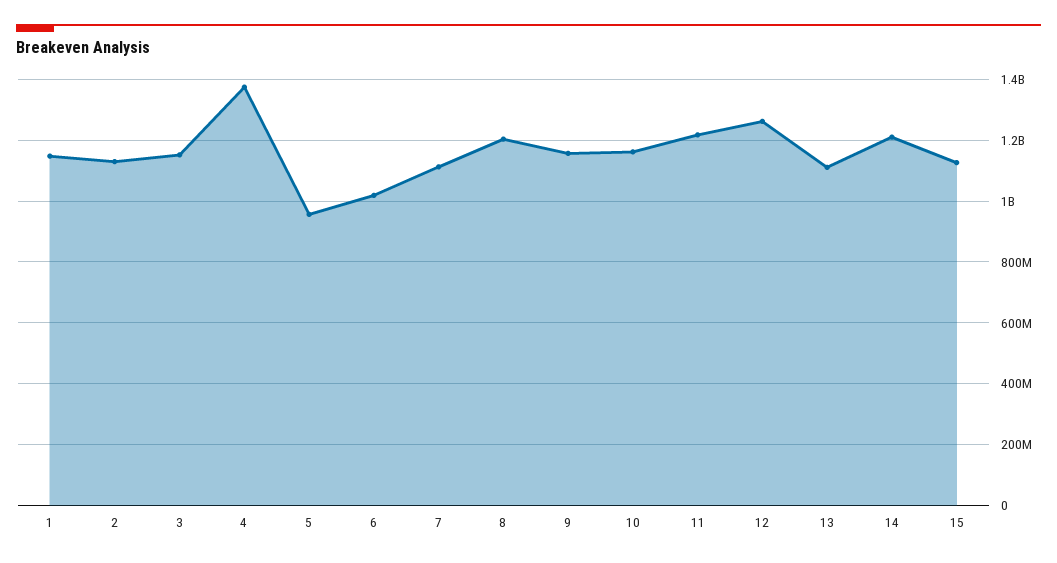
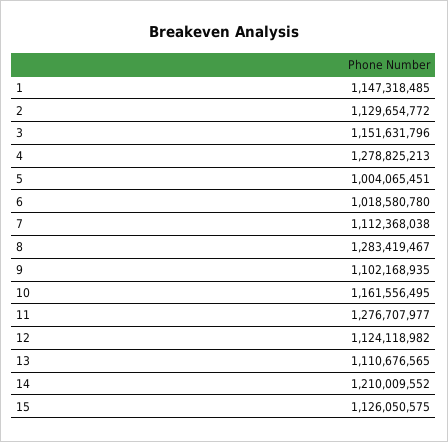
  {
    "1": 1147318485,
    "2": 1129654772,
    "3": 1151631796,
-   "4": 1380000000,
+   "4": 1278825213,
-   "5": 960000000,
+   "5": 1004065451,
    "6": 1018580780,
    "7": 1112368038,
-   "8": 1200000000,
+   "8": 1283419467,
-   "9": 1160000000,
+   "9": 1102168935,
    "10": 1161556495,
-   "11": 1220000000,
+   "11": 1276707977,
-   "12": 1260000000,
+   "12": 1124118982,
    "13": 1110676565,
    "14": 1210009552,
    "15": 1126050575
  }

